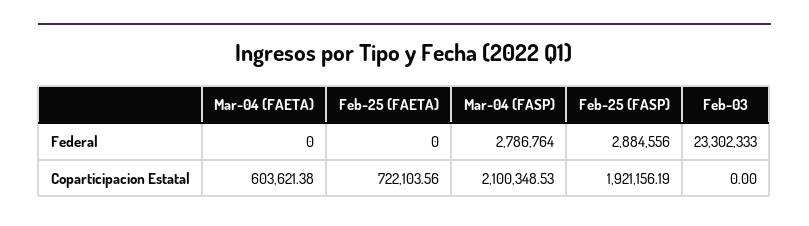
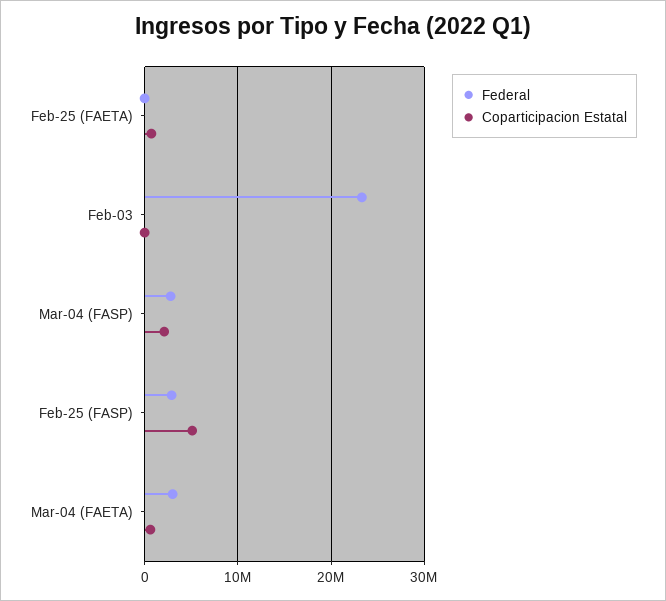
  {
    "Federal": {
-     "Mar-04 (FAETA)": 0,
+     "Mar-04 (FAETA)": 3000000,
      "Feb-25 (FAETA)": 0,
      "Mar-04 (FASP)": 2786764,
      "Feb-25 (FASP)": 2884556,
      "Feb-03": 23302333
    },
    "Coparticipacion Estatal": {
      "Mar-04 (FAETA)": 603621.38,
      "Feb-25 (FAETA)": 722103.56,
      "Mar-04 (FASP)": 2100348.53,
-     "Feb-25 (FASP)": 1921156.19,
+     "Feb-25 (FASP)": 5000000,
      "Feb-03": 0
    }
  }

